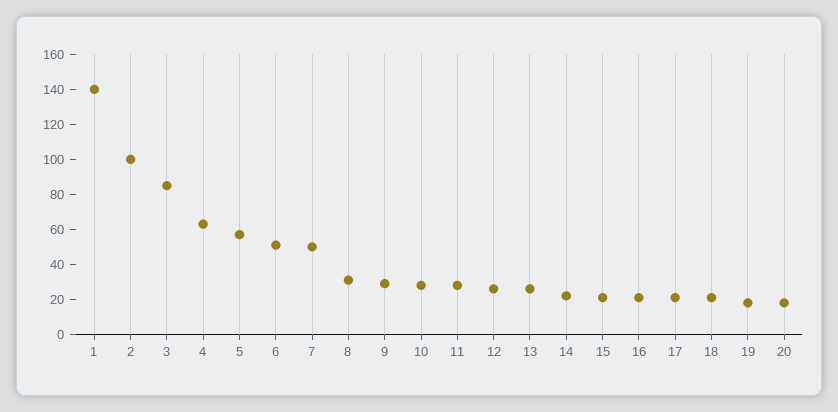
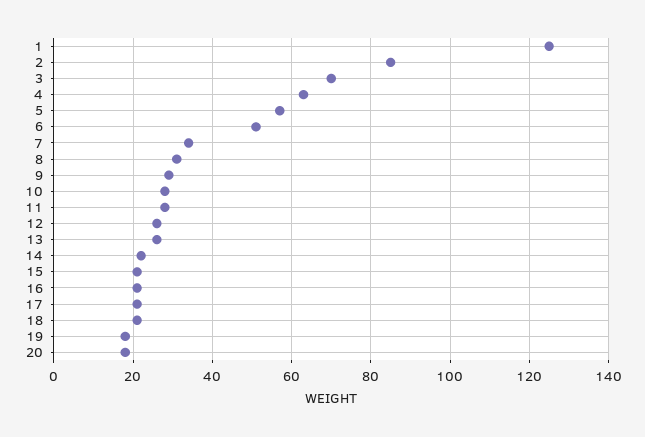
  {
-   "1": 140,
+   "1": 125,
-   "2": 100,
+   "2": 85,
-   "3": 85,
+   "3": 70,
    "4": 65,
    "5": 55,
    "6": 50,
-   "7": 50,
+   "7": 35,
    "8": 30,
    "9": 30,
    "10": 30,
    "11": 30,
    "12": 25,
    "13": 25,
    "14": 20,
    "15": 20,
    "16": 20,
    "17": 20,
    "18": 20,
    "19": 20,
    "20": 20
  }

